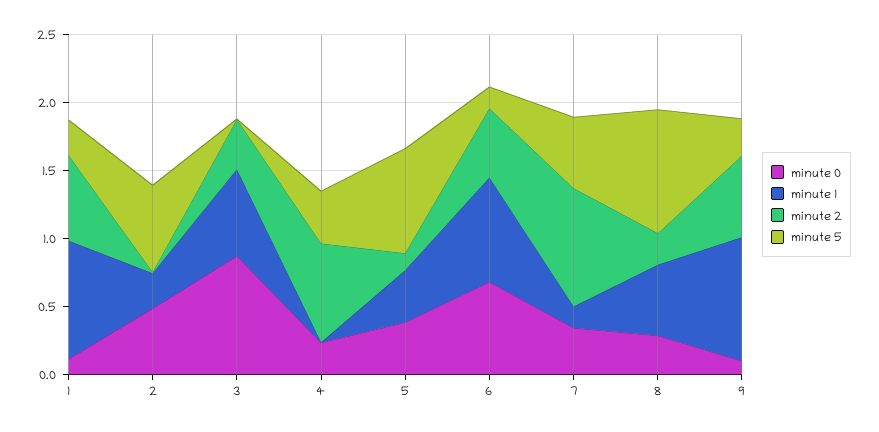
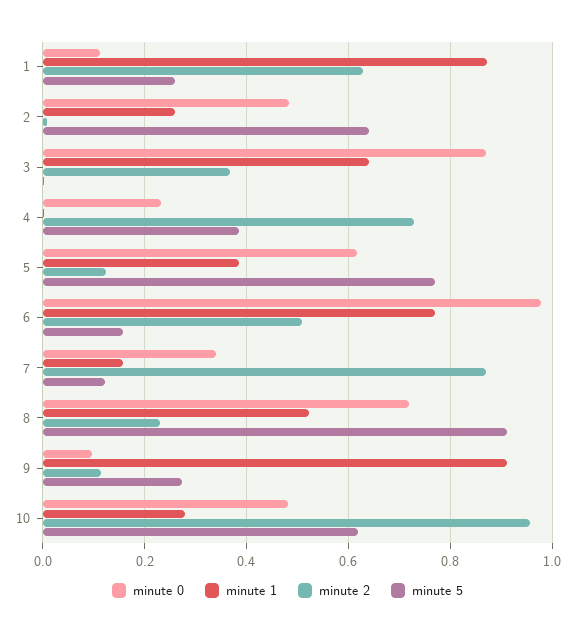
  {
    "minute 0": {
      "1": 0.12,
      "2": 0.48,
      "3": 0.88,
      "4": 0.24,
-     "5": 0.4,
+     "5": 0.62,
-     "6": 0.7,
+     "6": 0.98,
      "7": 0.34,
-     "8": 0.3,
+     "8": 0.72,
-     "9": 0.1
+     "9": 0.1,
+     "10": 0.48
    },
    "minute 1": {
      "1": 0.88,
      "2": 0.26,
      "3": 0.64,
      "4": 0,
      "5": 0.38,
      "6": 0.78,
      "7": 0.16,
      "8": 0.52,
-     "9": 0.92
+     "9": 0.92,
+     "10": 0.28
    },
    "minute 2": {
      "1": 0.62,
      "2": 0,
      "3": 0.36,
      "4": 0.72,
      "5": 0.12,
      "6": 0.5,
      "7": 0.88,
      "8": 0.24,
-     "9": 0.6
+     "9": 0.12,
+     "10": 0.96
    },
    "minute 5": {
      "1": 0.26,
      "2": 0.64,
      "3": 0,
      "4": 0.38,
      "5": 0.78,
      "6": 0.16,
-     "7": 0.5,
+     "7": 0.12,
      "8": 0.92,
-     "9": 0.28
+     "9": 0.28,
+     "10": 0.62
    }
  }

